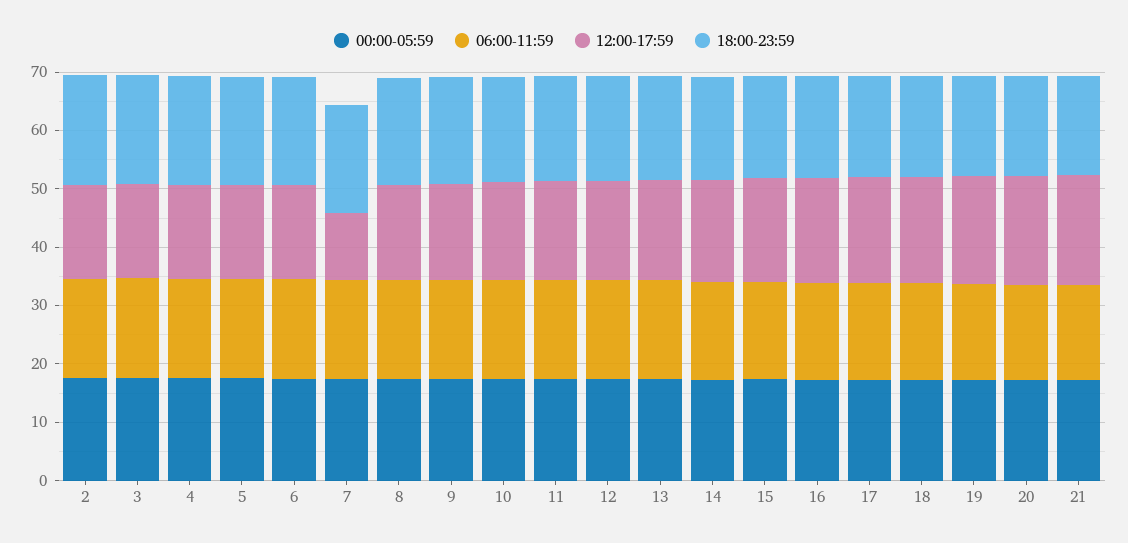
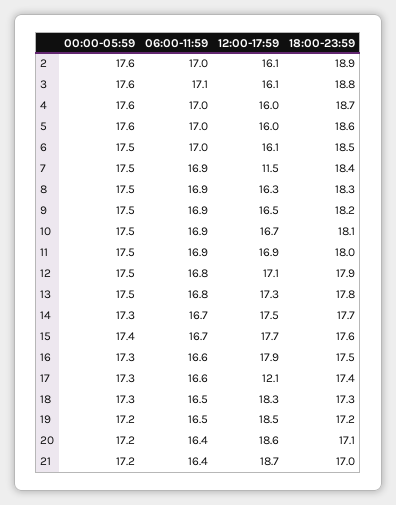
  {
    "00:00-05:59": {
      "2": 17.6,
      "3": 17.6,
      "4": 17.6,
      "5": 17.6,
      "6": 17.5,
      "7": 17.5,
      "8": 17.5,
      "9": 17.5,
      "10": 17.5,
      "11": 17.5,
      "12": 17.5,
      "13": 17.5,
      "14": 17.3,
      "15": 17.4,
      "16": 17.3,
      "17": 17.3,
      "18": 17.3,
      "19": 17.2,
      "20": 17.2,
      "21": 17.2
    },
    "06:00-11:59": {
      "2": 17,
      "3": 17.1,
      "4": 17,
      "5": 17,
      "6": 17,
      "7": 16.9,
      "8": 16.9,
      "9": 16.9,
      "10": 16.9,
      "11": 16.9,
      "12": 16.8,
      "13": 16.8,
      "14": 16.7,
      "15": 16.7,
      "16": 16.6,
      "17": 16.6,
      "18": 16.5,
      "19": 16.5,
      "20": 16.4,
      "21": 16.4
    },
    "12:00-17:59": {
      "2": 16.1,
      "3": 16.1,
      "4": 16,
      "5": 16,
      "6": 16.1,
      "7": 11.5,
      "8": 16.3,
      "9": 16.5,
      "10": 16.7,
      "11": 16.9,
      "12": 17.1,
      "13": 17.3,
      "14": 17.5,
      "15": 17.7,
      "16": 17.9,
-     "17": 18,
+     "17": 12.1,
      "18": 18.3,
      "19": 18.5,
      "20": 18.6,
      "21": 18.7
    },
    "18:00-23:59": {
      "2": 18.9,
      "3": 18.8,
      "4": 18.7,
      "5": 18.6,
      "6": 18.5,
      "7": 18.4,
      "8": 18.3,
      "9": 18.2,
      "10": 18.1,
      "11": 18,
      "12": 17.9,
      "13": 17.8,
      "14": 17.7,
      "15": 17.6,
      "16": 17.5,
      "17": 17.4,
      "18": 17.3,
      "19": 17.2,
      "20": 17.1,
      "21": 17
    }
  }

